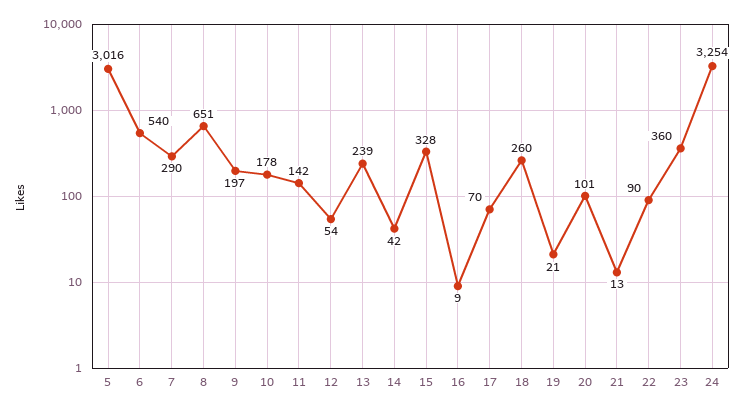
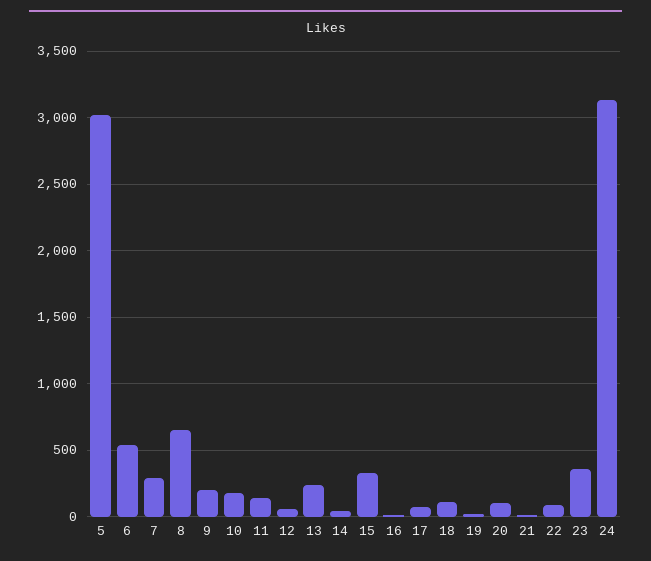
  {
    "5": 3016,
    "6": 540,
    "7": 290,
    "8": 651,
    "9": 197,
    "10": 178,
    "11": 142,
    "12": 54,
    "13": 239,
    "14": 42,
    "15": 328,
    "16": 9,
    "17": 70,
-   "18": 260,
+   "18": 100,
    "19": 21,
    "20": 101,
    "21": 13,
    "22": 90,
    "23": 360,
-   "24": 3254
+   "24": 3150
  }

